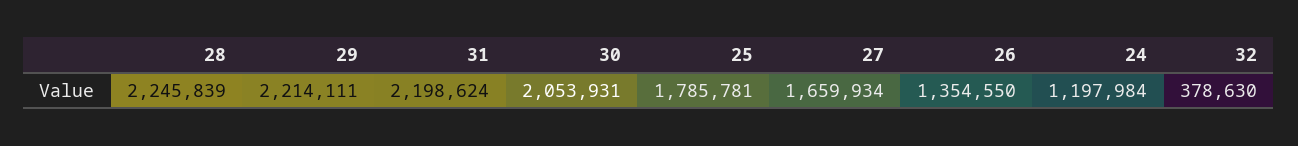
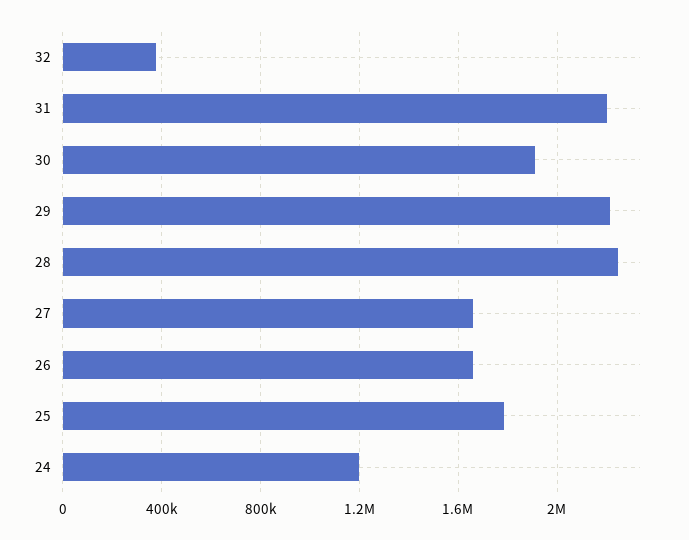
  {
    "28": 2245839,
    "29": 2214111,
    "31": 2198624,
-   "30": 2053931,
+   "30": 1900000,
    "25": 1785781,
    "27": 1659934,
-   "26": 1354550,
+   "26": 1650000,
    "24": 1197984,
    "32": 378630
  }

